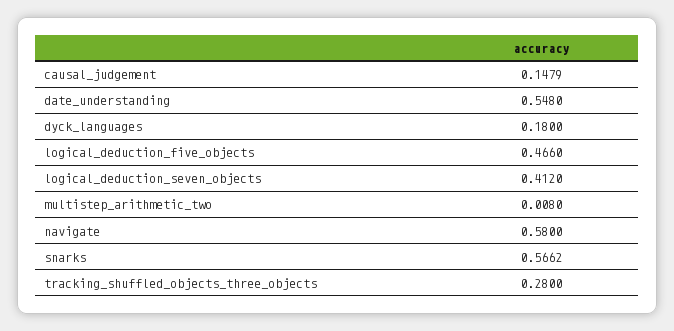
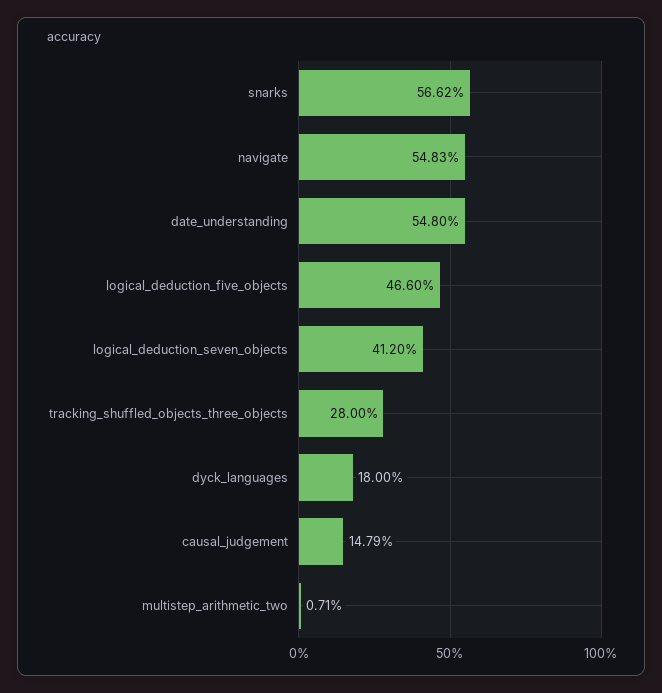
  {
    "causal_judgement": 0.1479,
    "date_understanding": 0.548,
    "dyck_languages": 0.18,
    "logical_deduction_five_objects": 0.466,
    "logical_deduction_seven_objects": 0.412,
-   "multistep_arithmetic_two": 0.008,
+   "multistep_arithmetic_two": 0.0071,
-   "navigate": 0.58,
+   "navigate": 0.5483,
    "snarks": 0.5662,
    "tracking_shuffled_objects_three_objects": 0.28
  }

